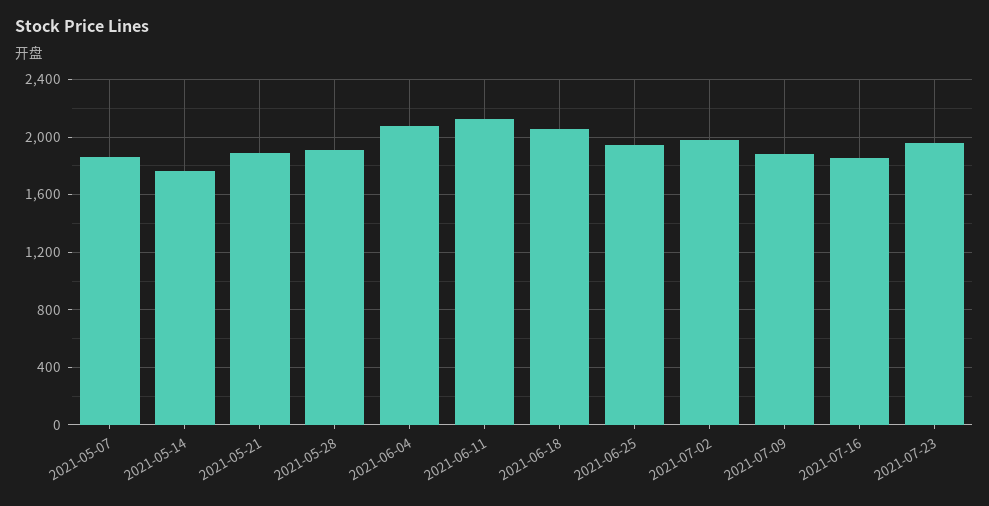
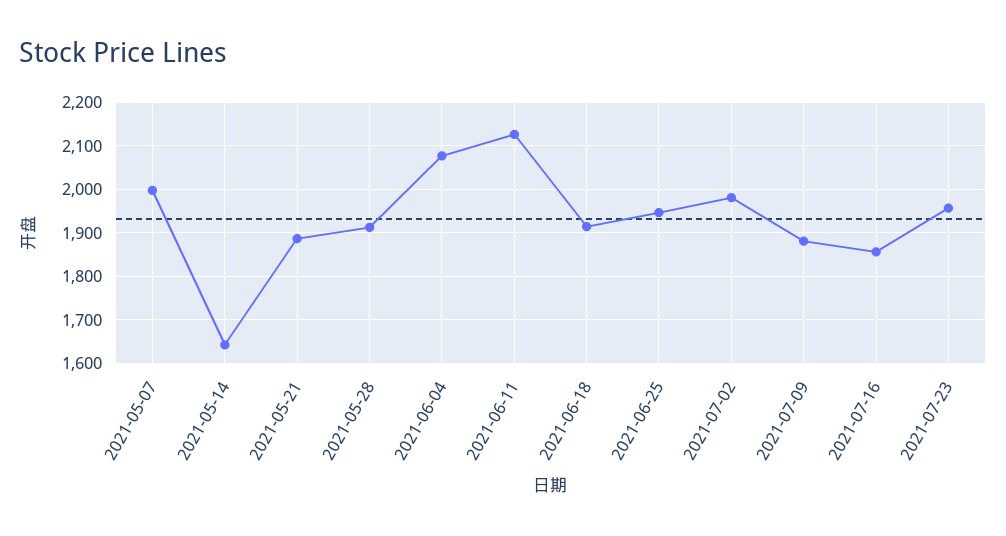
  {
-   "2021-05-07": 1850,
+   "2021-05-07": 2000,
-   "2021-05-14": 1750,
+   "2021-05-14": 1640,
    "2021-05-21": 1880,
    "2021-05-28": 1920,
    "2021-06-04": 2080,
    "2021-06-11": 2120,
-   "2021-06-18": 2050,
+   "2021-06-18": 1920,
    "2021-06-25": 1940,
    "2021-07-02": 1980,
    "2021-07-09": 1880,
    "2021-07-16": 1860,
    "2021-07-23": 1960
  }

